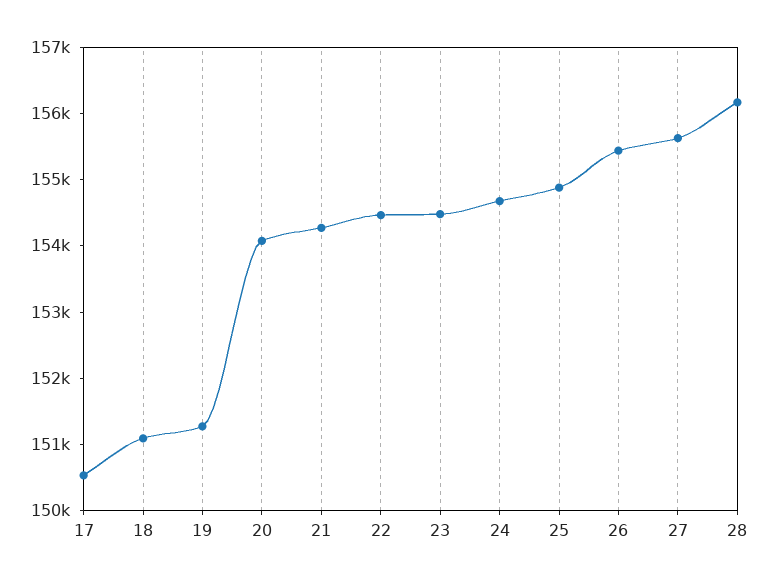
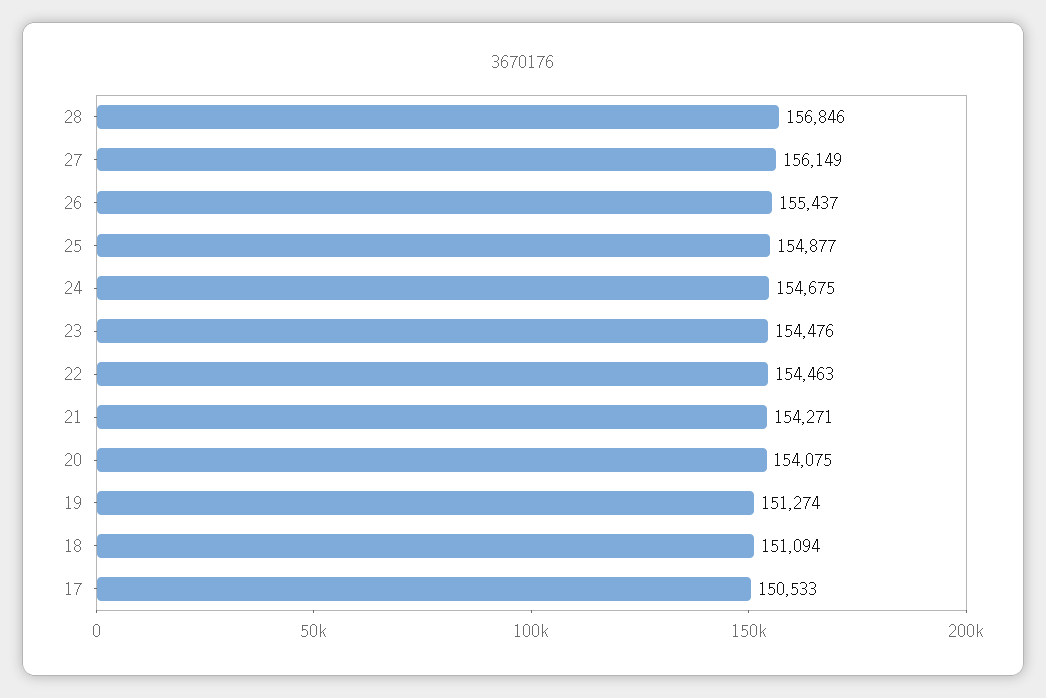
  {
    "17": 150533,
    "18": 151094,
    "19": 151274,
    "20": 154075,
    "21": 154271,
    "22": 154463,
    "23": 154476,
    "24": 154675,
    "25": 154877,
    "26": 155437,
-   "27": 155600,
+   "27": 156149,
-   "28": 156200
+   "28": 156846
  }

